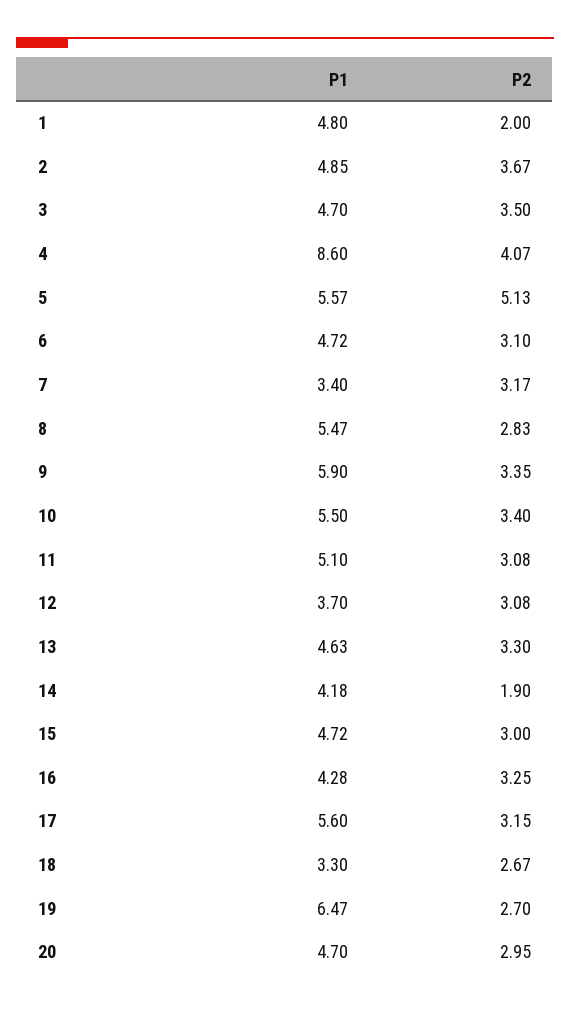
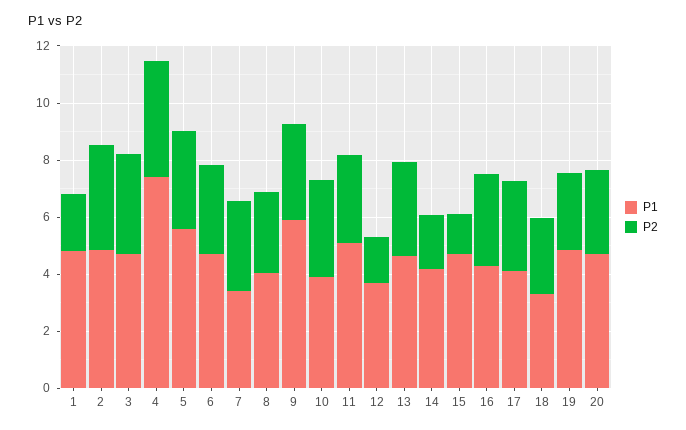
  {
    "P1": {
      "1": 4.8,
      "2": 4.85,
      "3": 4.7,
-     "4": 8.6,
+     "4": 7.5,
      "5": 5.57,
      "6": 4.72,
      "7": 3.4,
-     "8": 5.47,
+     "8": 4,
      "9": 5.9,
-     "10": 5.5,
+     "10": 4,
      "11": 5.1,
      "12": 3.7,
      "13": 4.63,
      "14": 4.18,
      "15": 4.72,
      "16": 4.28,
-     "17": 5.6,
+     "17": 4,
      "18": 3.3,
-     "19": 6.47,
+     "19": 5,
      "20": 4.7
    },
    "P2": {
      "1": 2,
      "2": 3.67,
      "3": 3.5,
      "4": 4.07,
-     "5": 5.13,
+     "5": 3.5,
      "6": 3.1,
      "7": 3.17,
      "8": 2.83,
      "9": 3.35,
      "10": 3.4,
      "11": 3.08,
-     "12": 3.08,
+     "12": 1.5,
      "13": 3.3,
      "14": 1.9,
-     "15": 3,
+     "15": 1.5,
      "16": 3.25,
      "17": 3.15,
      "18": 2.67,
      "19": 2.7,
      "20": 2.95
    }
  }

